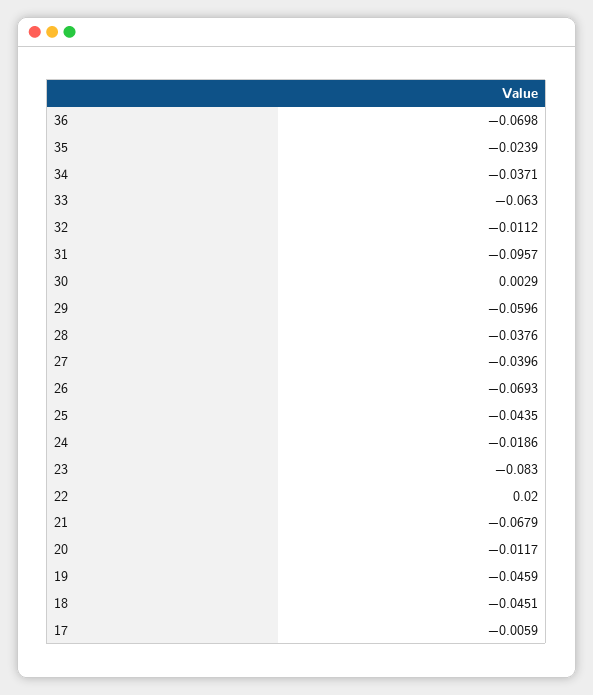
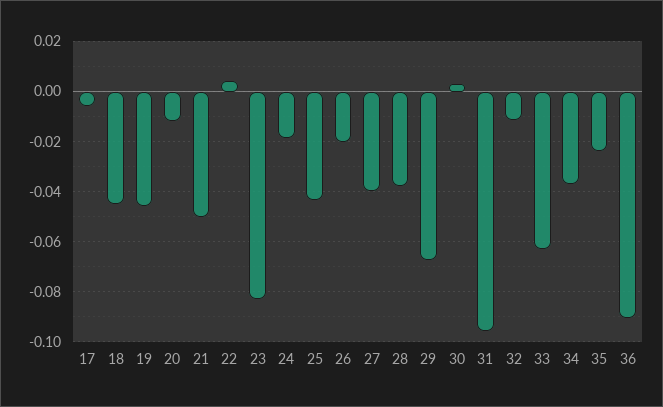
  {
-   "36": -0.0698,
+   "36": -0.09,
    "35": -0.0239,
    "34": -0.0371,
    "33": -0.063,
    "32": -0.0112,
    "31": -0.0957,
    "30": 0.0029,
-   "29": -0.0596,
+   "29": -0.0675,
    "28": -0.0376,
    "27": -0.0396,
-   "26": -0.0693,
+   "26": -0.02,
    "25": -0.0435,
    "24": -0.0186,
    "23": -0.083,
-   "22": 0.02,
+   "22": 0.005,
-   "21": -0.0679,
+   "21": -0.05,
    "20": -0.0117,
    "19": -0.0459,
    "18": -0.0451,
    "17": -0.0059
  }

